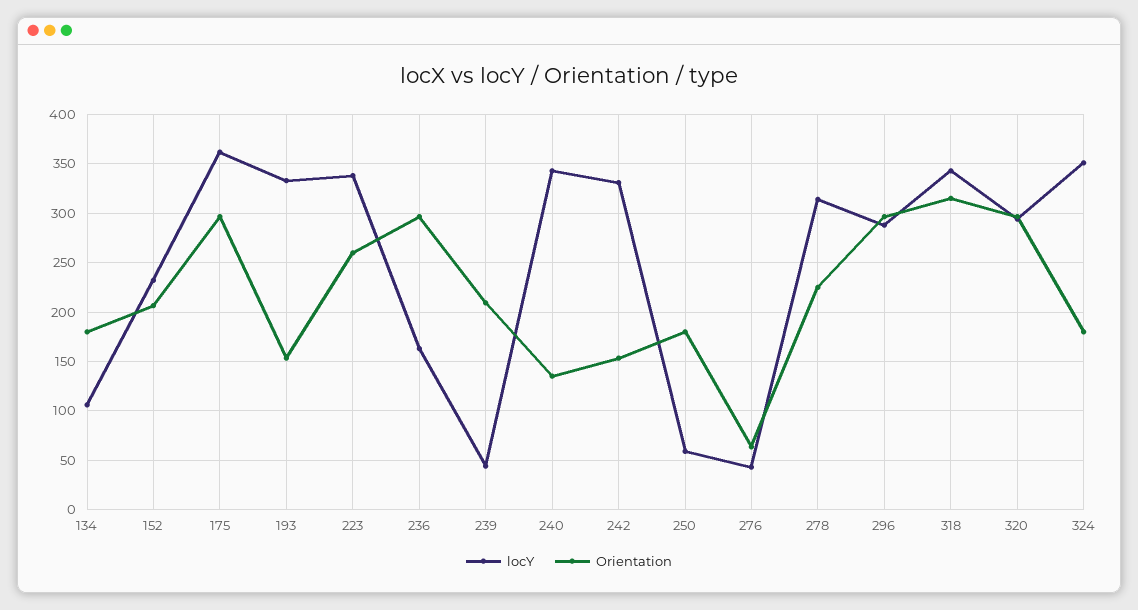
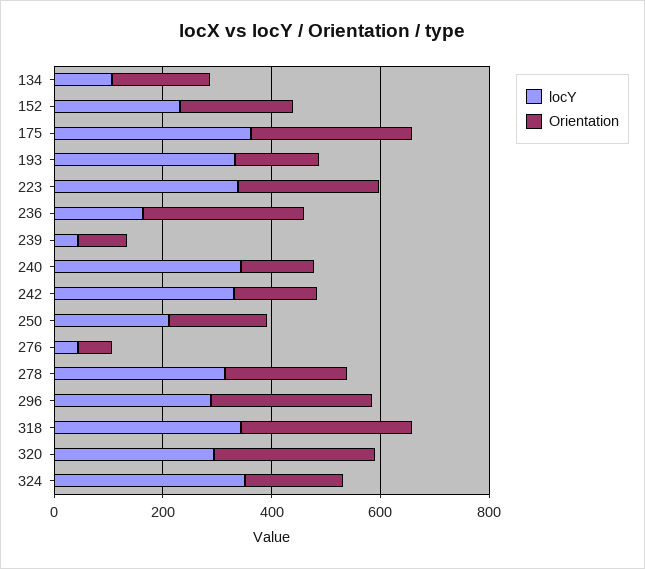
  {
    "locY": {
      "134": 110,
      "152": 230,
      "175": 360,
      "193": 330,
      "223": 340,
      "236": 160,
      "239": 40,
      "240": 340,
      "242": 330,
-     "250": 60,
+     "250": 200,
      "276": 40,
      "278": 310,
      "296": 290,
      "318": 340,
      "320": 290,
      "324": 350
    },
    "Orientation": {
      "134": 180,
      "152": 210,
      "175": 300,
      "193": 150,
      "223": 260,
      "236": 300,
-     "239": 210,
+     "239": 100,
      "240": 140,
      "242": 150,
      "250": 180,
      "276": 60,
      "278": 230,
      "296": 300,
      "318": 320,
      "320": 300,
      "324": 180
    }
  }

